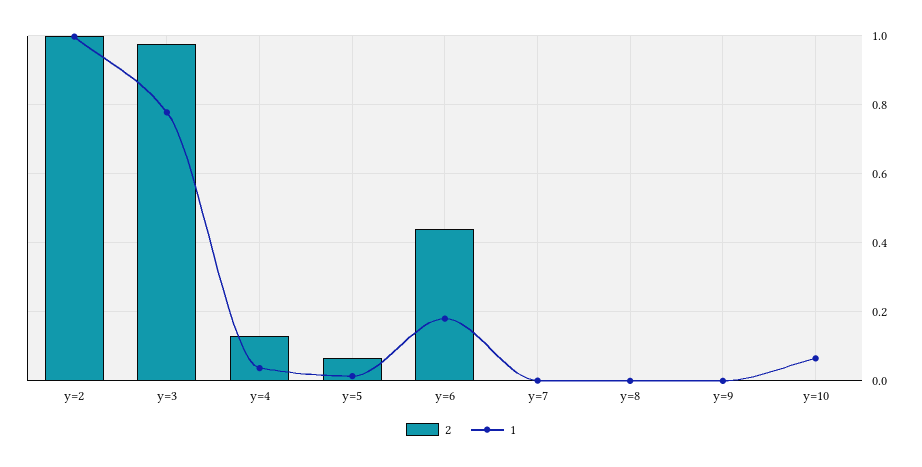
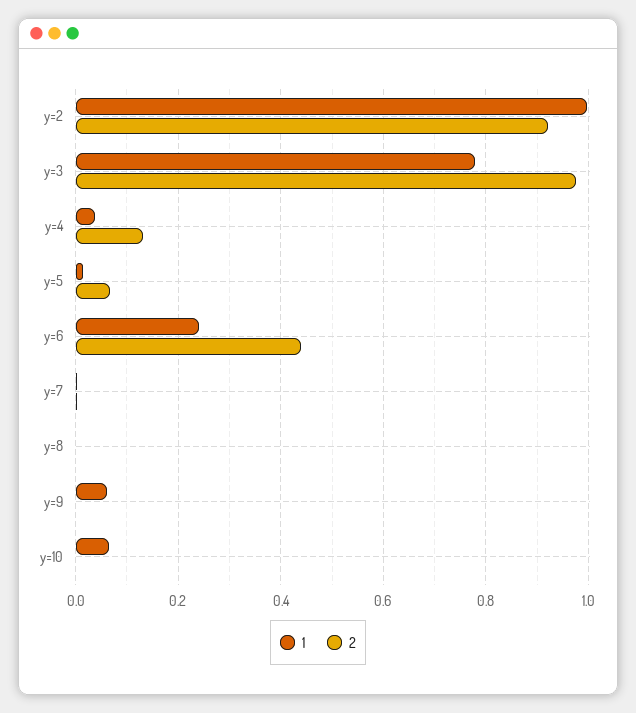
  {
    "2": {
-     "y=2": 1,
+     "y=2": 0.92,
      "y=3": 0.98,
      "y=4": 0.14,
      "y=5": 0.06,
      "y=6": 0.44,
      "y=7": 0,
      "y=8": 0,
      "y=9": 0,
      "y=10": 0
    },
    "1": {
      "y=2": 1,
      "y=3": 0.78,
      "y=4": 0.04,
      "y=5": 0.02,
-     "y=6": 0.18,
+     "y=6": 0.24,
      "y=7": 0,
      "y=8": 0,
-     "y=9": 0,
+     "y=9": 0.06,
      "y=10": 0.06
    }
  }

